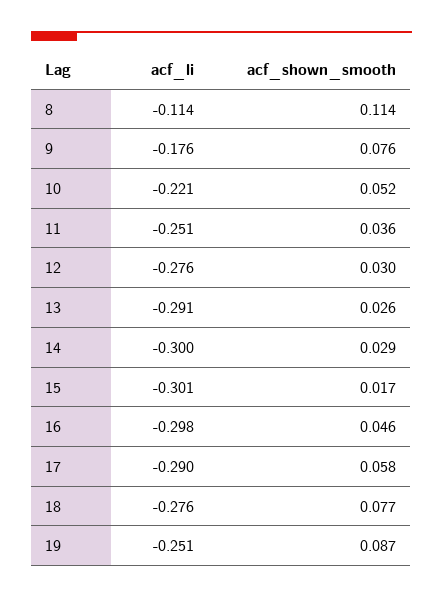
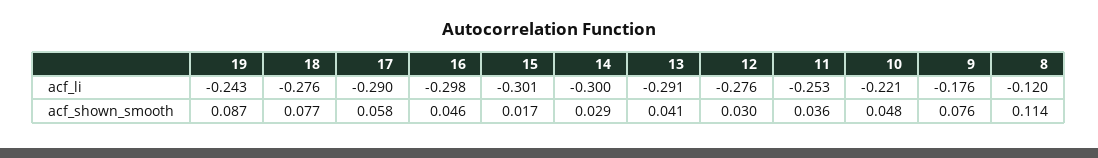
  {
    "acf_li": {
-     "8": -0.114,
+     "8": -0.12,
      "9": -0.176,
      "10": -0.221,
-     "11": -0.251,
+     "11": -0.253,
      "12": -0.276,
      "13": -0.291,
      "14": -0.3,
      "15": -0.301,
      "16": -0.298,
      "17": -0.29,
      "18": -0.276,
-     "19": -0.251
+     "19": -0.243
    },
    "acf_shown_smooth": {
      "8": 0.114,
      "9": 0.076,
-     "10": 0.052,
+     "10": 0.048,
      "11": 0.036,
      "12": 0.03,
-     "13": 0.026,
+     "13": 0.041,
      "14": 0.029,
      "15": 0.017,
      "16": 0.046,
      "17": 0.058,
      "18": 0.077,
      "19": 0.087
    }
  }

